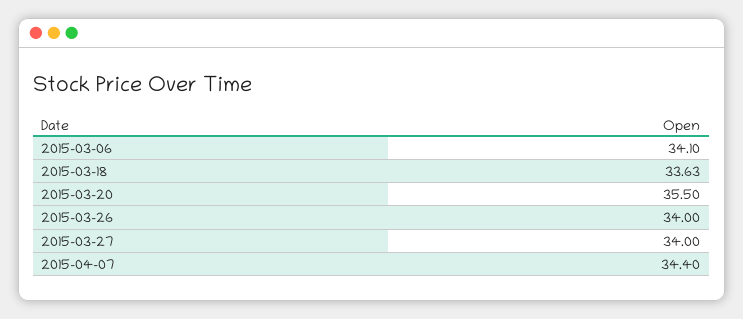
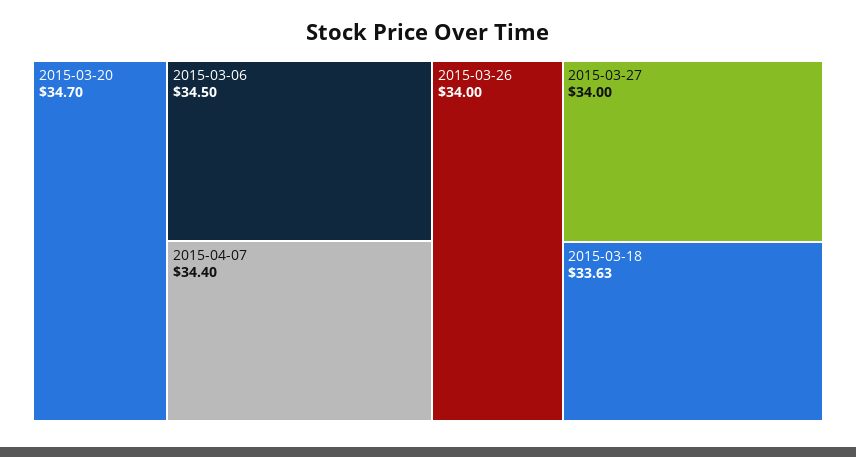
  {
-   "2015-03-06": 34.1,
+   "2015-03-06": 34.5,
    "2015-03-18": 33.63,
-   "2015-03-20": 35.5,
+   "2015-03-20": 34.7,
    "2015-03-26": 34,
    "2015-03-27": 34,
    "2015-04-07": 34.4
  }

